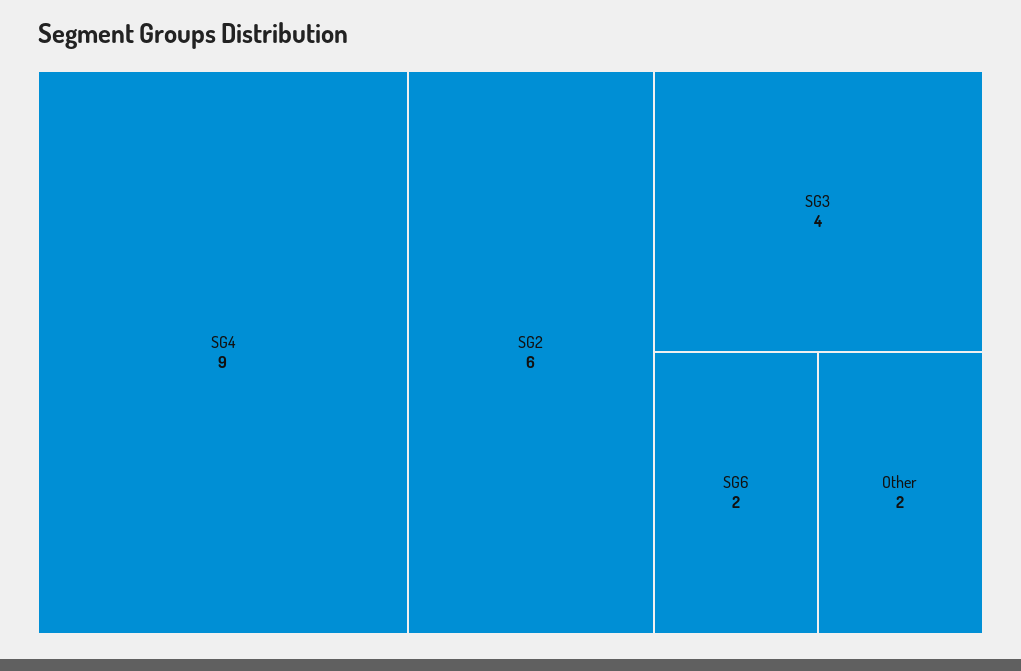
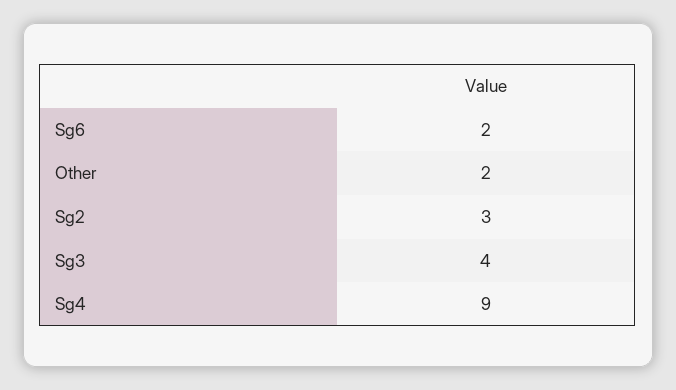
  {
    "SG4": 9,
-   "SG2": 6,
+   "SG2": 3,
    "SG3": 4,
    "SG6": 2,
    "Other": 2
  }

